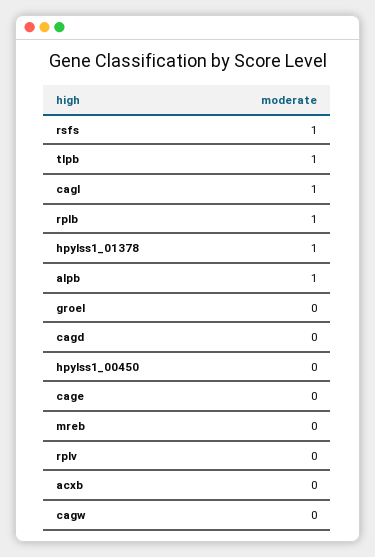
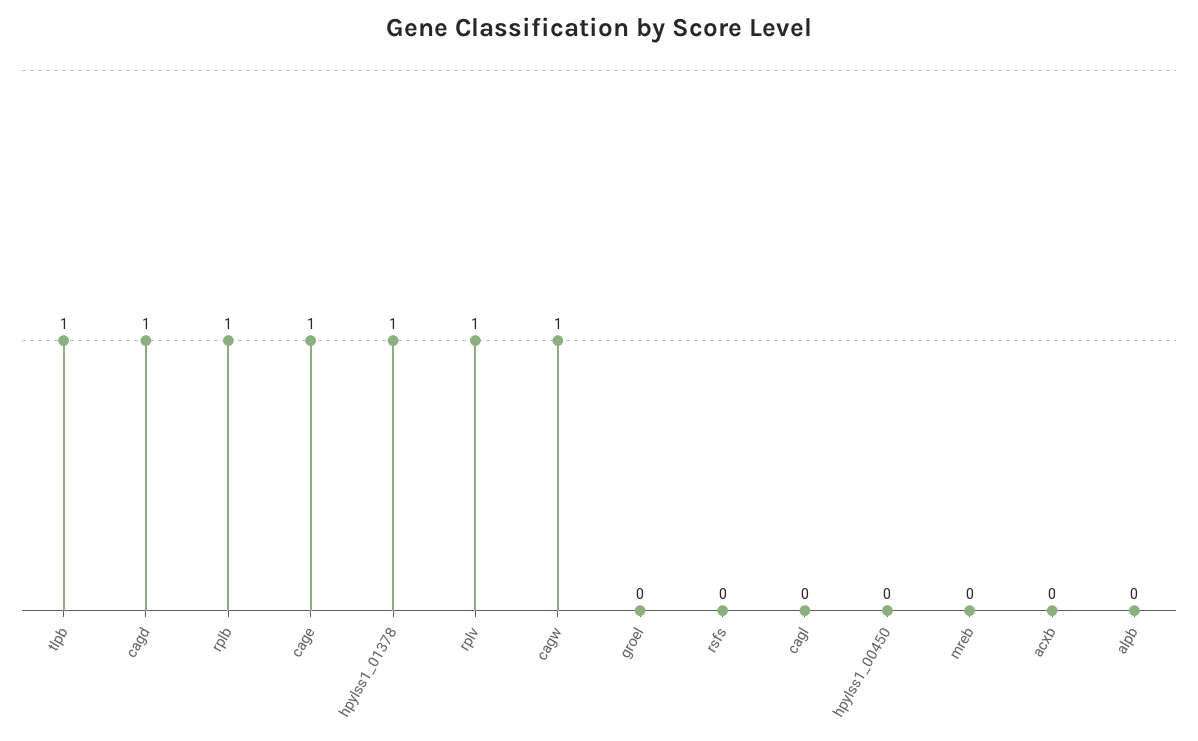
  {
-   "rsfs": 1,
+   "rsfs": 0,
    "tlpb": 1,
-   "cagl": 1,
+   "cagl": 0,
    "rplb": 1,
    "hpylss1_01378": 1,
-   "alpb": 1,
+   "alpb": 0,
    "groel": 0,
-   "cagd": 0,
+   "cagd": 1,
    "hpylss1_00450": 0,
-   "cage": 0,
+   "cage": 1,
    "mreb": 0,
-   "rplv": 0,
+   "rplv": 1,
    "acxb": 0,
-   "cagw": 0
+   "cagw": 1
  }

